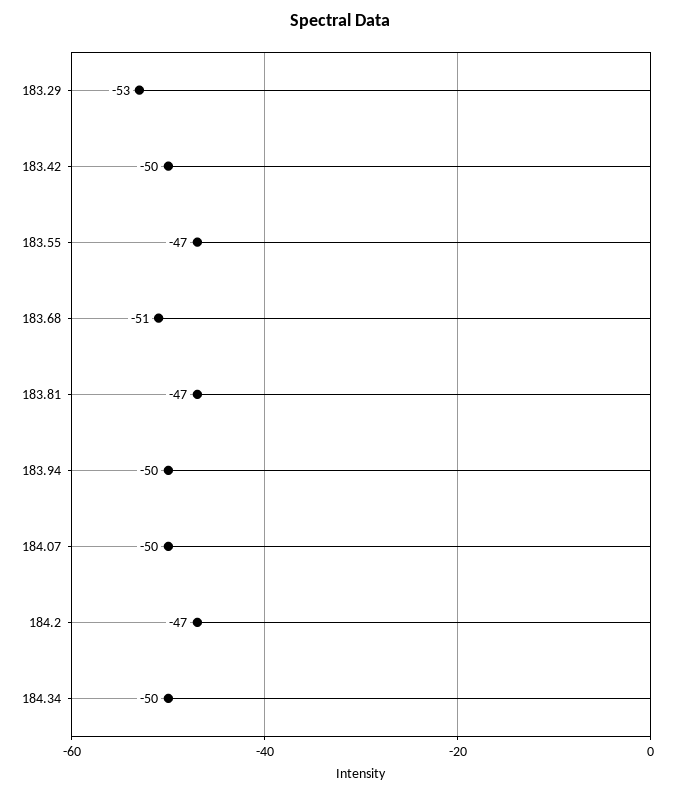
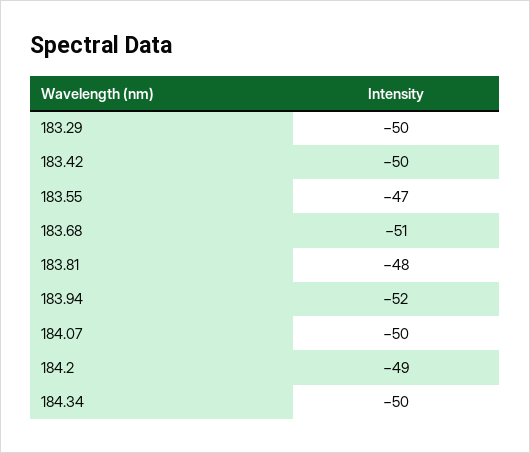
  {
-   "183.29": -53,
+   "183.29": -50,
    "183.42": -50,
    "183.55": -47,
    "183.68": -51,
-   "183.81": -47,
+   "183.81": -48,
-   "183.94": -50,
+   "183.94": -52,
    "184.07": -50,
-   "184.2": -47,
+   "184.2": -49,
    "184.34": -50
  }

